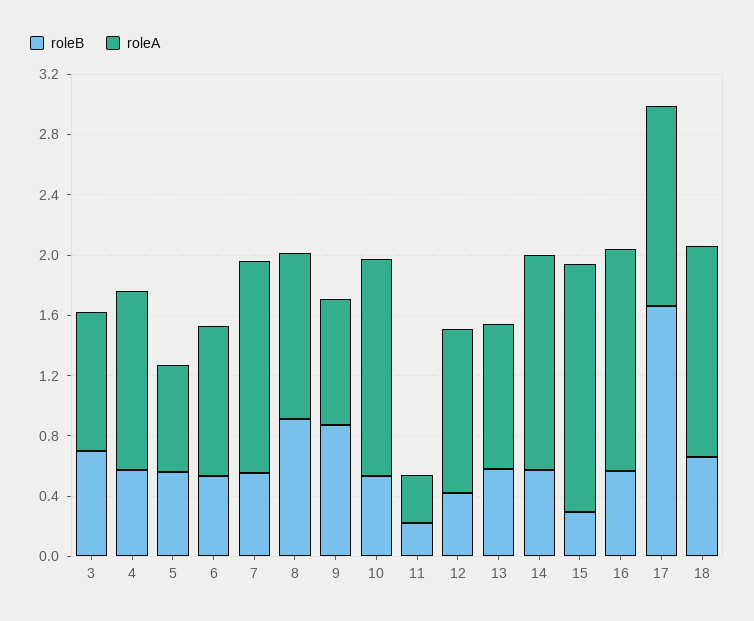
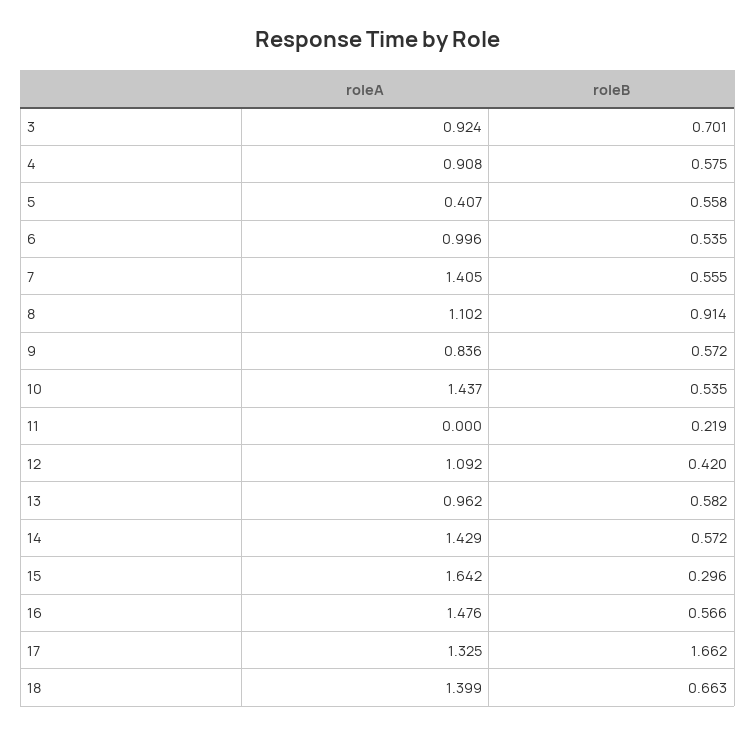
  {
    "roleB": {
      "3": 0.701,
      "4": 0.575,
      "5": 0.558,
      "6": 0.535,
      "7": 0.555,
      "8": 0.914,
-     "9": 0.9,
+     "9": 0.572,
      "10": 0.535,
      "11": 0.219,
      "12": 0.42,
      "13": 0.582,
      "14": 0.572,
      "15": 0.296,
      "16": 0.566,
      "17": 1.662,
      "18": 0.663
    },
    "roleA": {
      "3": 0.924,
-     "4": 1.2,
+     "4": 0.908,
-     "5": 0.7,
+     "5": 0.407,
      "6": 0.996,
      "7": 1.405,
      "8": 1.102,
      "9": 0.836,
      "10": 1.437,
-     "11": 0.3,
+     "11": 0,
      "12": 1.092,
      "13": 0.962,
      "14": 1.429,
      "15": 1.642,
      "16": 1.476,
      "17": 1.325,
      "18": 1.399
    }
  }

